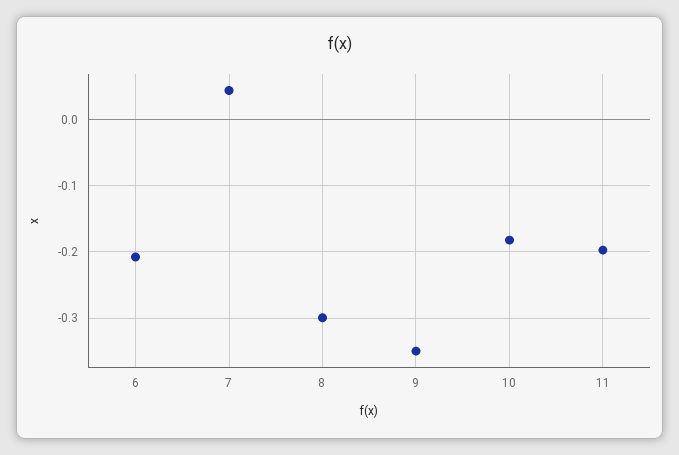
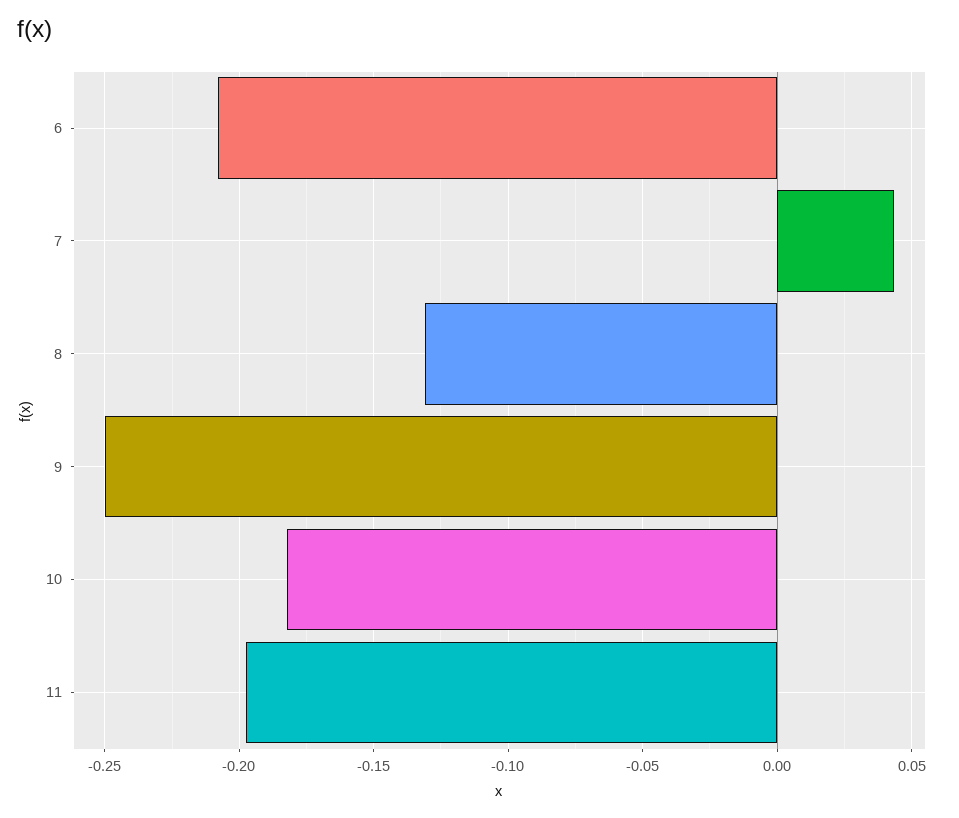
  {
    "6": -0.21,
    "7": 0.045,
-   "8": -0.3,
+   "8": -0.13,
-   "9": -0.35,
+   "9": -0.25,
    "10": -0.18,
    "11": -0.195
  }

